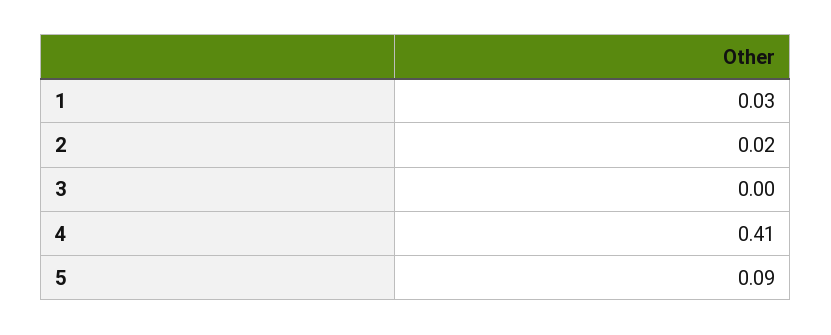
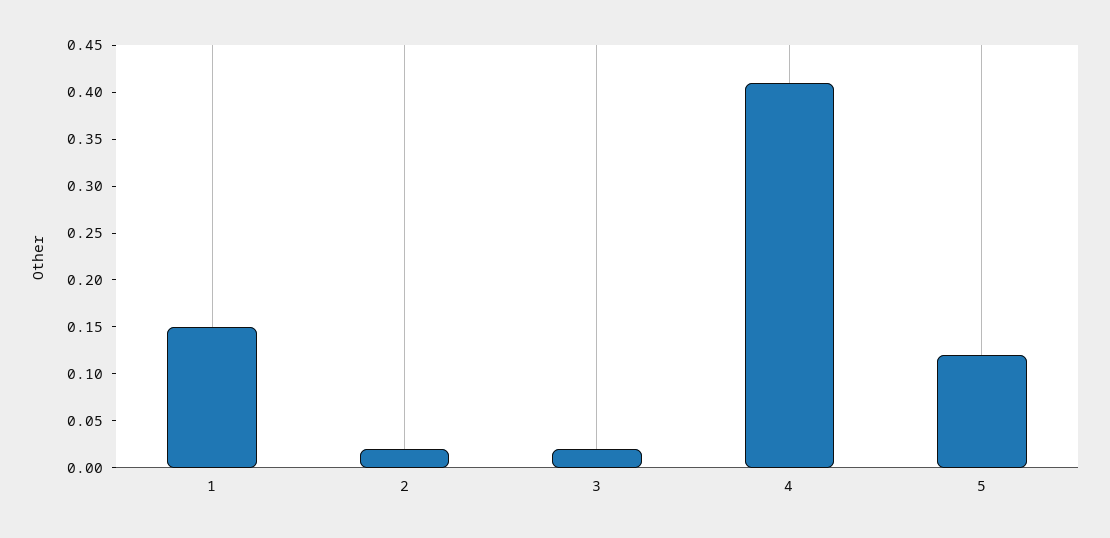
  {
-   "1": 0.03,
+   "1": 0.15,
    "2": 0.02,
-   "3": 0,
+   "3": 0.02,
    "4": 0.41,
-   "5": 0.09
+   "5": 0.12
  }

